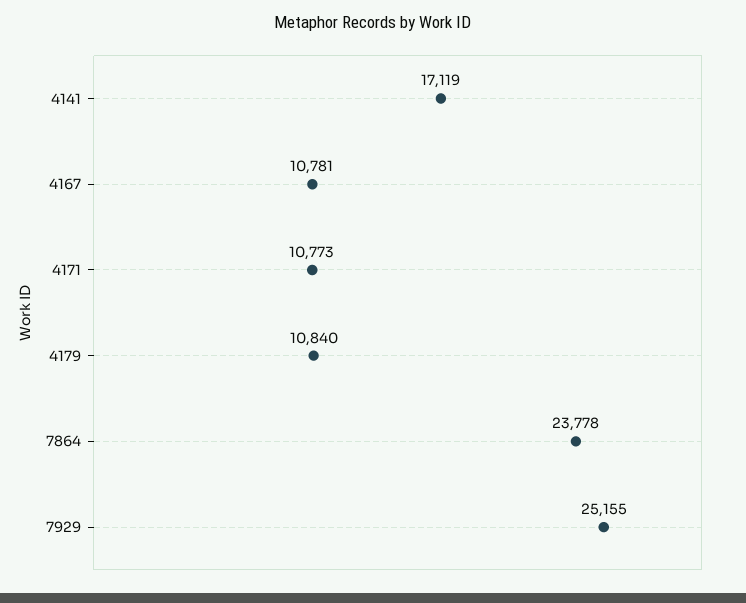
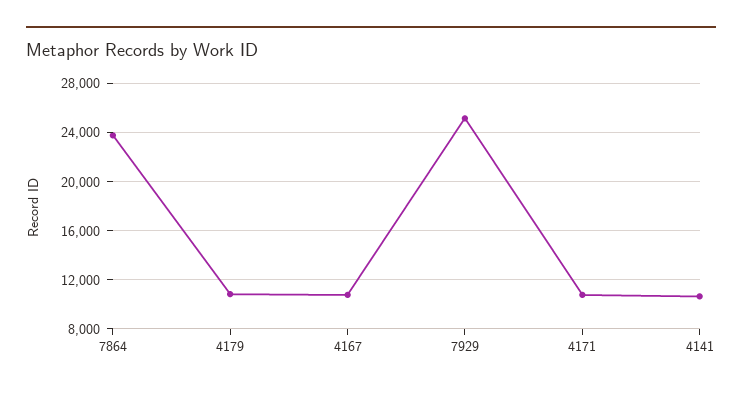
  {
-   "4141": 17119,
+   "4141": 10500,
    "4167": 10781,
    "4171": 10773,
    "4179": 10840,
    "7864": 23778,
    "7929": 25155
  }

